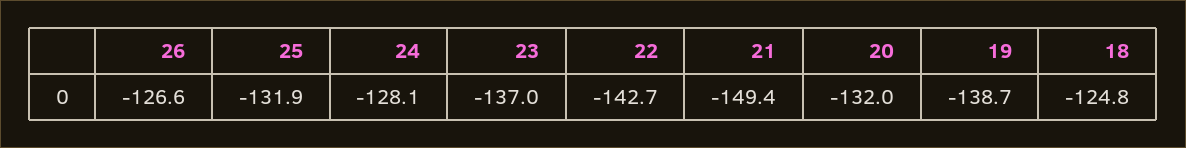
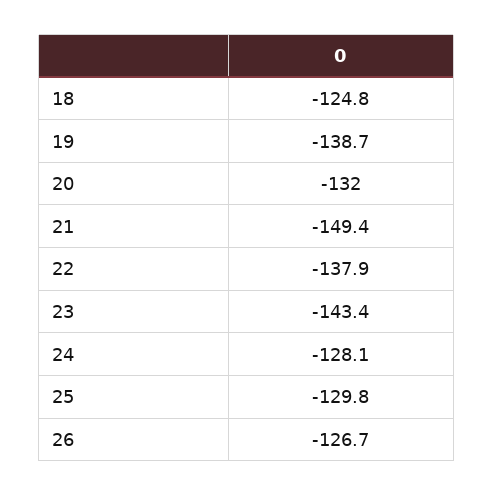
  {
-   "26": -126.6,
+   "26": -126.7,
-   "25": -131.9,
+   "25": -129.8,
    "24": -128.1,
-   "23": -137,
+   "23": -143.4,
-   "22": -142.7,
+   "22": -137.9,
    "21": -149.4,
    "20": -132,
    "19": -138.7,
    "18": -124.8
  }

